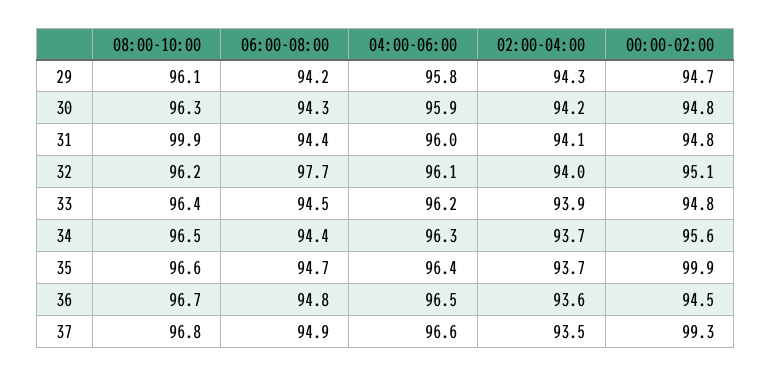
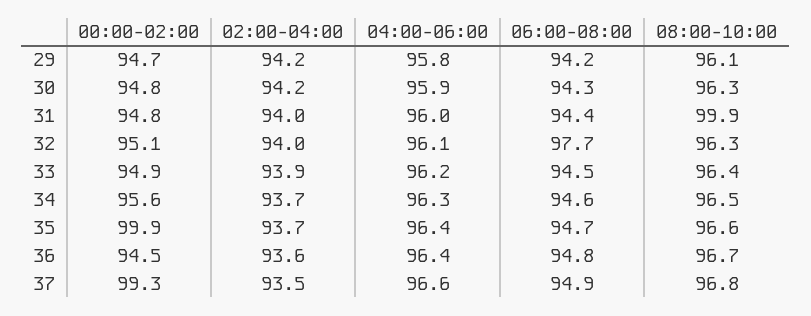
  {
    "08:00-10:00": {
      "29": 96.1,
      "30": 96.3,
      "31": 99.9,
-     "32": 96.2,
+     "32": 96.3,
      "33": 96.4,
      "34": 96.5,
      "35": 96.6,
      "36": 96.7,
      "37": 96.8
    },
    "06:00-08:00": {
      "29": 94.2,
      "30": 94.3,
      "31": 94.4,
      "32": 97.7,
      "33": 94.5,
-     "34": 94.4,
+     "34": 94.6,
      "35": 94.7,
      "36": 94.8,
      "37": 94.9
    },
    "04:00-06:00": {
      "29": 95.8,
      "30": 95.9,
      "31": 96,
      "32": 96.1,
      "33": 96.2,
      "34": 96.3,
      "35": 96.4,
-     "36": 96.5,
+     "36": 96.4,
      "37": 96.6
    },
    "02:00-04:00": {
-     "29": 94.3,
+     "29": 94.2,
      "30": 94.2,
-     "31": 94.1,
+     "31": 94,
      "32": 94,
      "33": 93.9,
      "34": 93.7,
      "35": 93.7,
      "36": 93.6,
      "37": 93.5
    },
    "00:00-02:00": {
      "29": 94.7,
      "30": 94.8,
      "31": 94.8,
      "32": 95.1,
-     "33": 94.8,
+     "33": 94.9,
      "34": 95.6,
      "35": 99.9,
      "36": 94.5,
      "37": 99.3
    }
  }

